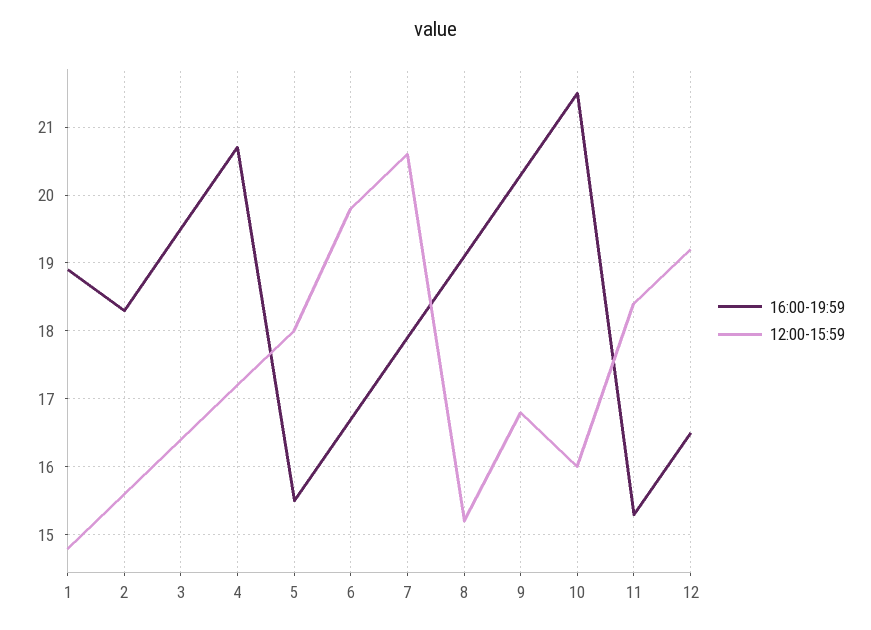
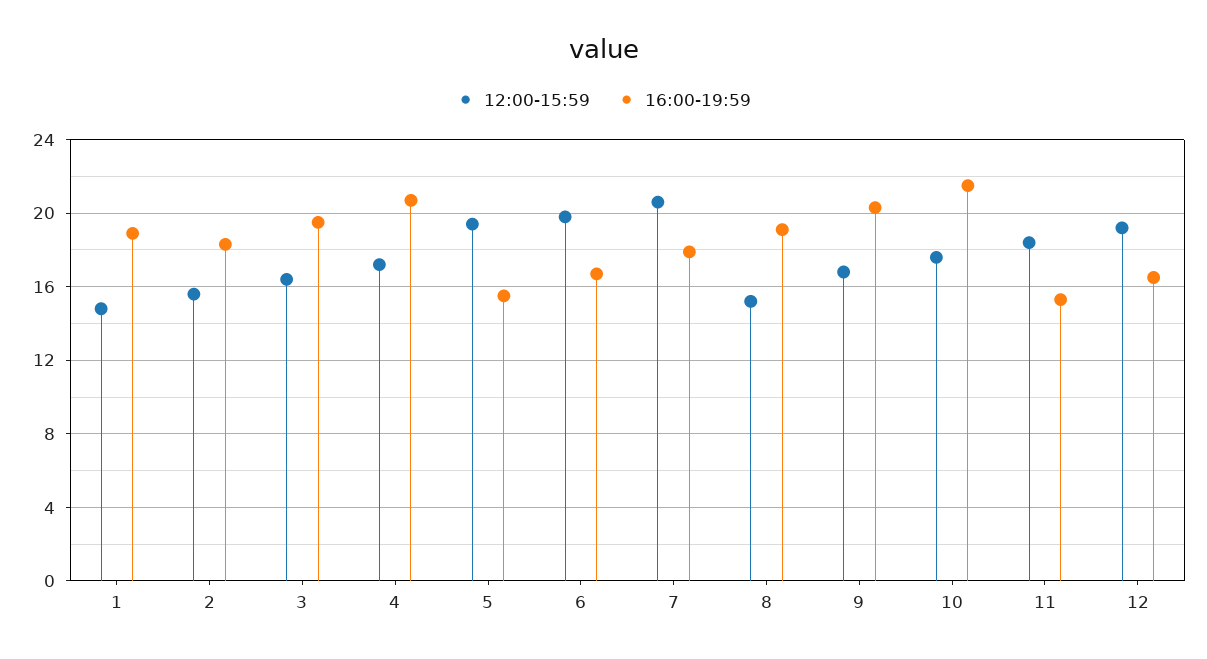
  {
    "16:00-19:59": {
      "1": 18.9,
      "2": 18.3,
      "3": 19.5,
      "4": 20.7,
      "5": 15.5,
      "6": 16.7,
      "7": 17.9,
      "8": 19.1,
      "9": 20.3,
      "10": 21.5,
      "11": 15.3,
      "12": 16.5
    },
    "12:00-15:59": {
      "1": 14.8,
      "2": 15.6,
      "3": 16.4,
      "4": 17.2,
-     "5": 18,
+     "5": 19.5,
      "6": 19.8,
      "7": 20.6,
      "8": 15.2,
      "9": 16.8,
-     "10": 16,
+     "10": 17.5,
      "11": 18.4,
      "12": 19.2
    }
  }

